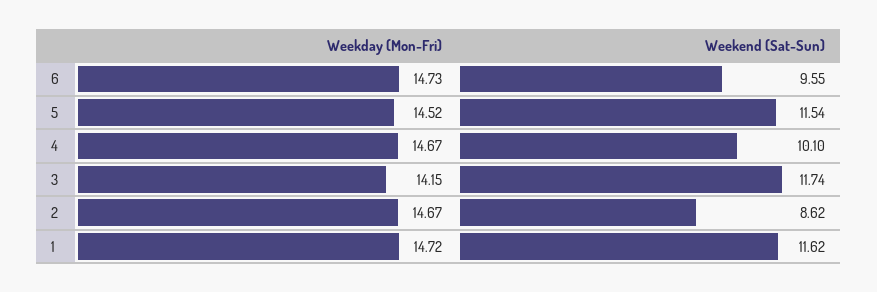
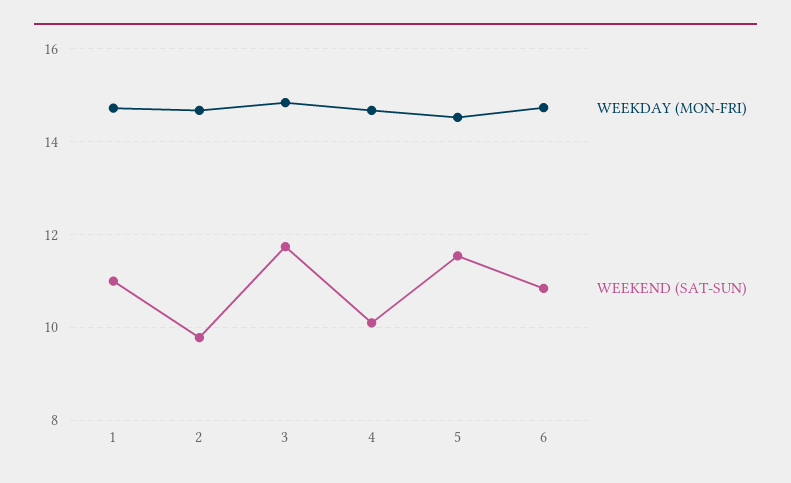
  {
    "Weekday (Mon-Fri)": {
      "6": 14.73,
      "5": 14.52,
      "4": 14.67,
-     "3": 14.15,
+     "3": 14.8,
      "2": 14.67,
      "1": 14.72
    },
    "Weekend (Sat-Sun)": {
-     "6": 9.55,
+     "6": 10.8,
      "5": 11.54,
      "4": 10.1,
      "3": 11.74,
-     "2": 8.62,
+     "2": 9.8,
-     "1": 11.62
+     "1": 11
    }
  }

